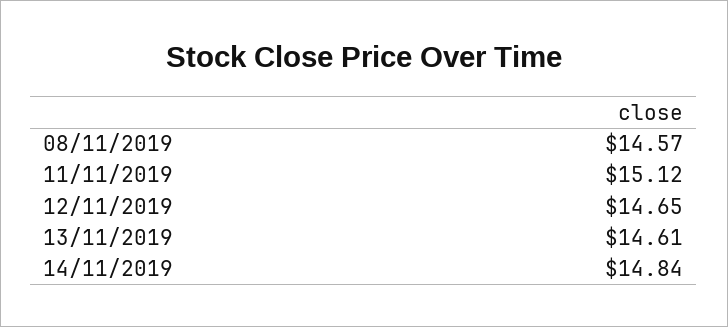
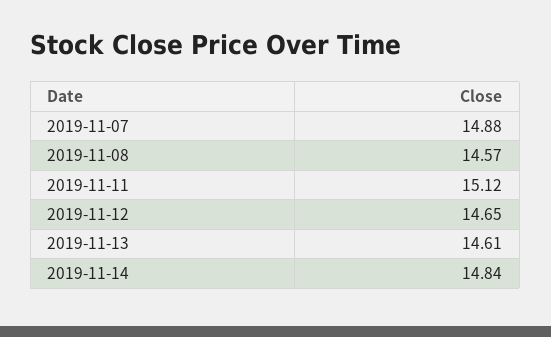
  {
    "08/11/2019": 14.57,
    "11/11/2019": 15.12,
    "12/11/2019": 14.65,
    "13/11/2019": 14.61,
-   "14/11/2019": 14.84
+   "14/11/2019": 14.84,
+   "2019-11-07": 14.88
  }

